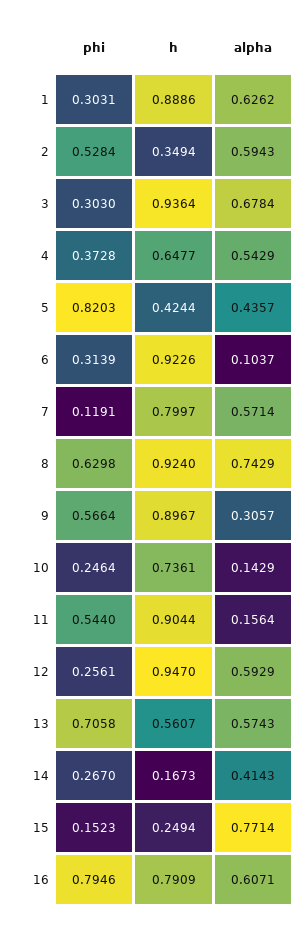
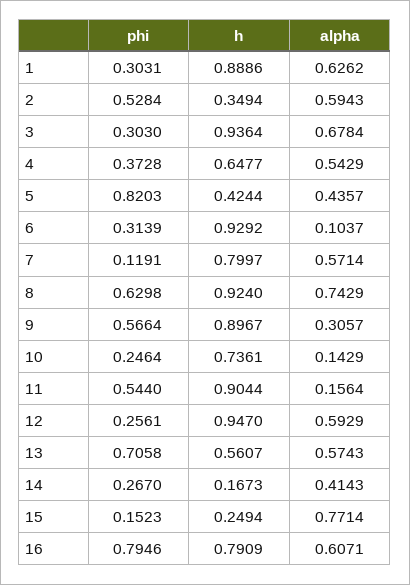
  {
    "phi": {
      "1": 0.3031,
      "2": 0.5284,
      "3": 0.303,
      "4": 0.3728,
      "5": 0.8203,
      "6": 0.3139,
      "7": 0.1191,
      "8": 0.6298,
      "9": 0.5664,
      "10": 0.2464,
      "11": 0.544,
      "12": 0.2561,
      "13": 0.7058,
      "14": 0.267,
      "15": 0.1523,
      "16": 0.7946
    },
    "h": {
      "1": 0.8886,
      "2": 0.3494,
      "3": 0.9364,
      "4": 0.6477,
      "5": 0.4244,
-     "6": 0.9226,
+     "6": 0.9292,
      "7": 0.7997,
      "8": 0.924,
      "9": 0.8967,
      "10": 0.7361,
      "11": 0.9044,
      "12": 0.947,
      "13": 0.5607,
      "14": 0.1673,
      "15": 0.2494,
      "16": 0.7909
    },
    "alpha": {
      "1": 0.6262,
      "2": 0.5943,
      "3": 0.6784,
      "4": 0.5429,
      "5": 0.4357,
      "6": 0.1037,
      "7": 0.5714,
      "8": 0.7429,
      "9": 0.3057,
      "10": 0.1429,
      "11": 0.1564,
      "12": 0.5929,
      "13": 0.5743,
      "14": 0.4143,
      "15": 0.7714,
      "16": 0.6071
    }
  }

